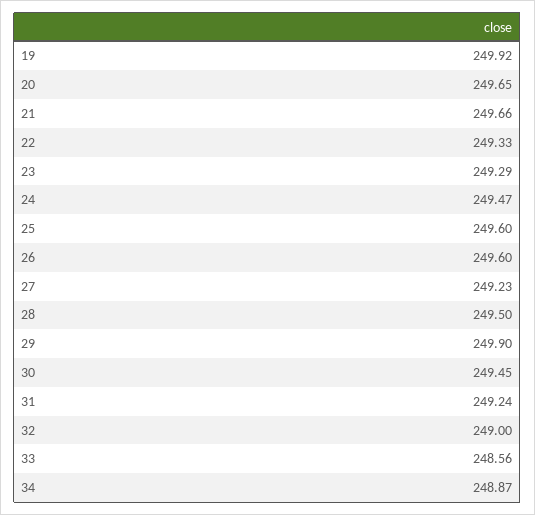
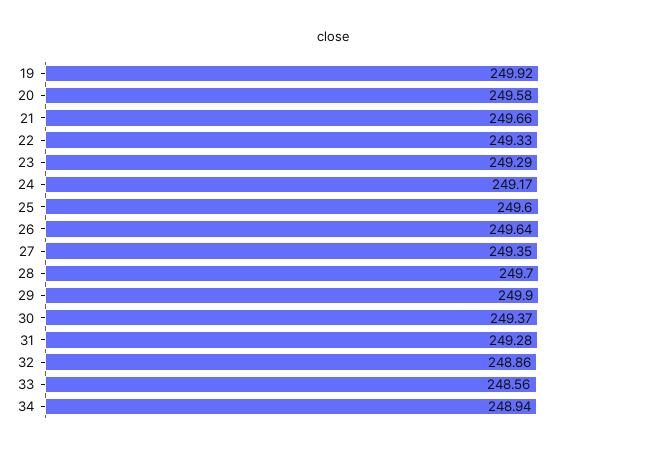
  {
    "19": 249.92,
-   "20": 249.65,
+   "20": 249.58,
    "21": 249.66,
    "22": 249.33,
    "23": 249.29,
-   "24": 249.47,
+   "24": 249.17,
    "25": 249.6,
-   "26": 249.6,
+   "26": 249.64,
-   "27": 249.23,
+   "27": 249.35,
-   "28": 249.5,
+   "28": 249.7,
    "29": 249.9,
-   "30": 249.45,
+   "30": 249.37,
-   "31": 249.24,
+   "31": 249.28,
-   "32": 249,
+   "32": 248.86,
    "33": 248.56,
-   "34": 248.87
+   "34": 248.94
  }

